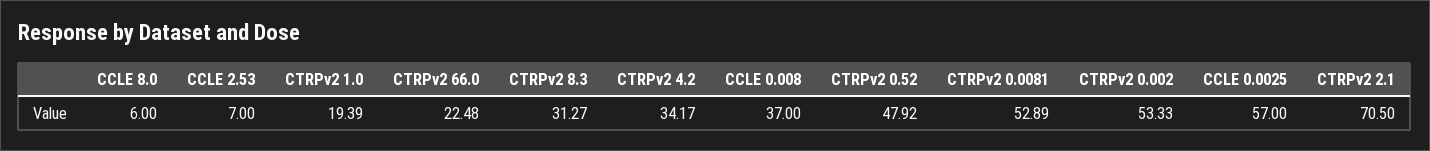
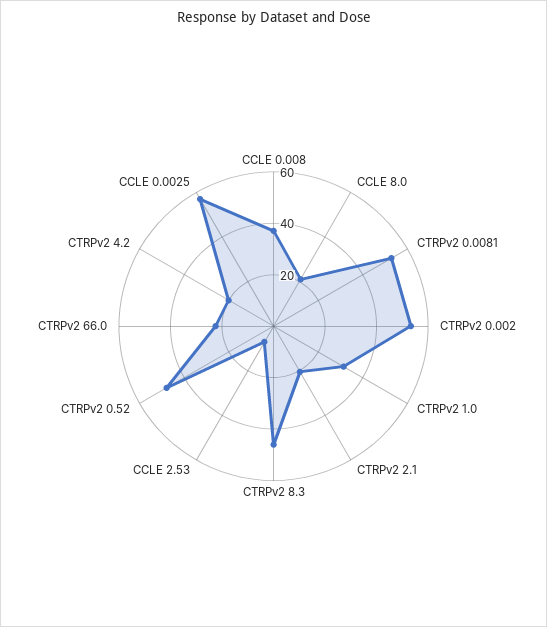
  {
-   "CCLE 8.0": 6,
+   "CCLE 8.0": 20,
    "CCLE 2.53": 7,
-   "CTRPv2 1.0": 19.39,
+   "CTRPv2 1.0": 30,
    "CTRPv2 66.0": 22.48,
-   "CTRPv2 8.3": 31.27,
+   "CTRPv2 8.3": 45,
-   "CTRPv2 4.2": 34.17,
+   "CTRPv2 4.2": 20,
    "CCLE 0.008": 37,
    "CTRPv2 0.52": 47.92,
    "CTRPv2 0.0081": 52.89,
    "CTRPv2 0.002": 53.33,
    "CCLE 0.0025": 57,
-   "CTRPv2 2.1": 70.5
+   "CTRPv2 2.1": 20
  }

